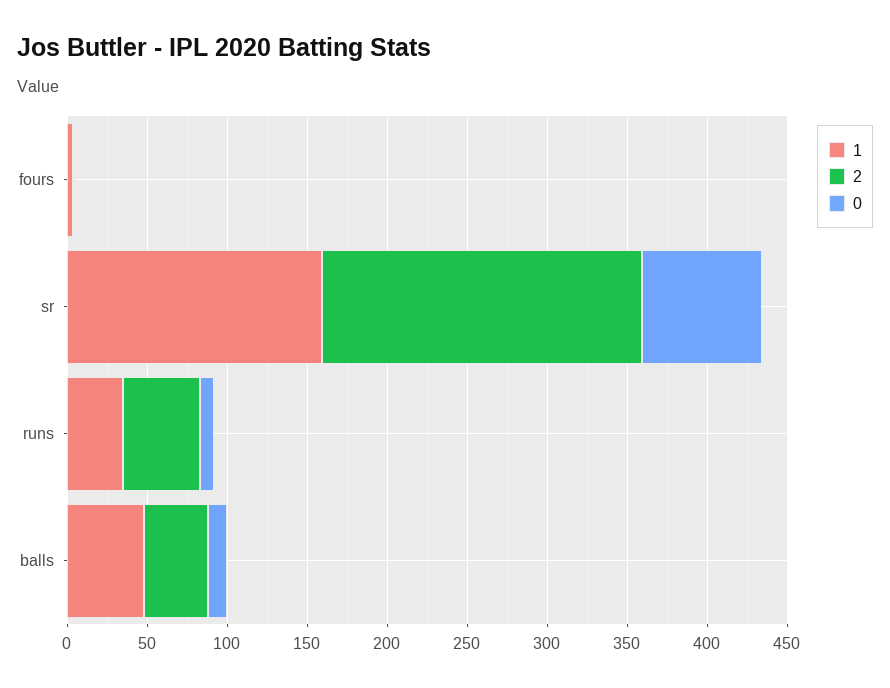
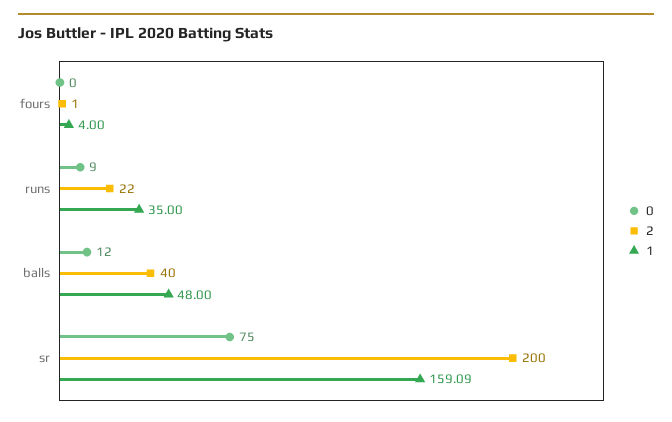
  {
    "1": {
      "fours": 4,
      "sr": 159.09,
      "runs": 35,
      "balls": 48
    },
    "2": {
      "fours": 1,
      "sr": 200,
-     "runs": 50,
+     "runs": 22,
      "balls": 40
    },
    "0": {
      "fours": 0,
      "sr": 75,
      "runs": 9,
      "balls": 12
    }
  }

